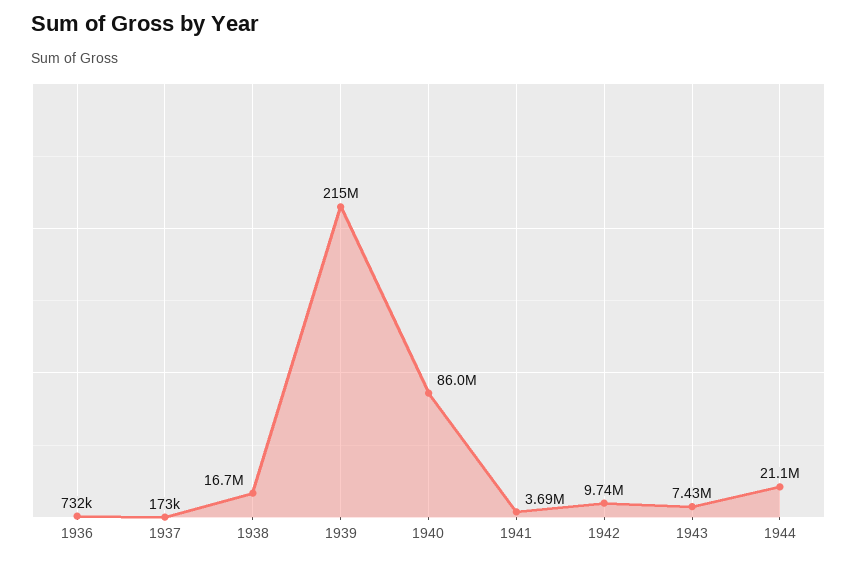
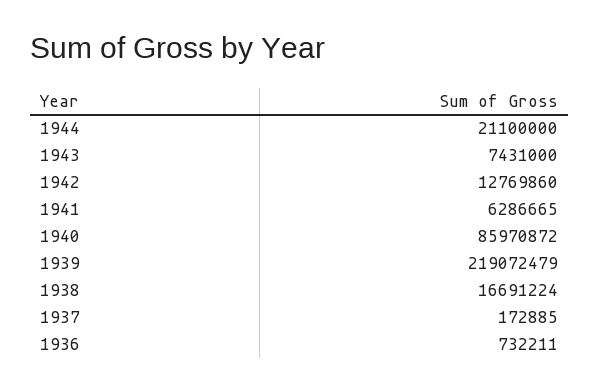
  {
    "1936": 732211,
    "1937": 172885,
    "1938": 16691224,
-   "1939": 215000000,
+   "1939": 219072479,
    "1940": 85970872,
-   "1941": 3690000,
+   "1941": 6286665,
-   "1942": 9740000,
+   "1942": 12769860,
    "1943": 7431000,
    "1944": 21100000
  }

